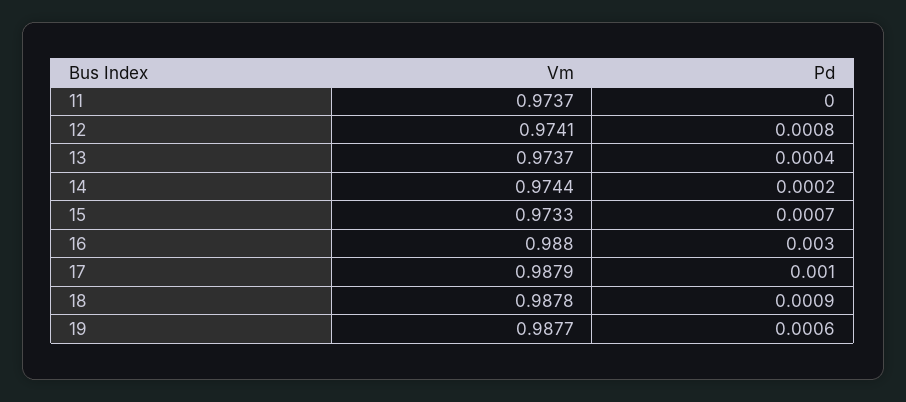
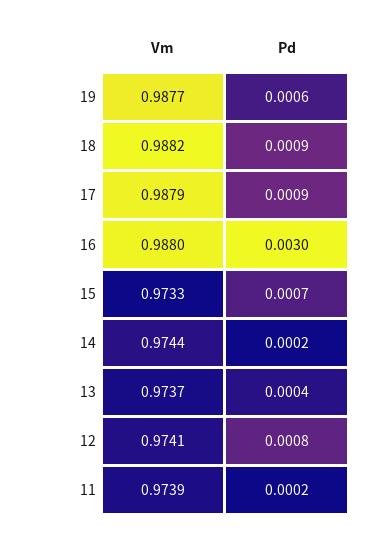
  {
    "Vm": {
-     "11": 0.9737,
+     "11": 0.9739,
      "12": 0.9741,
      "13": 0.9737,
      "14": 0.9744,
      "15": 0.9733,
      "16": 0.988,
      "17": 0.9879,
-     "18": 0.9878,
+     "18": 0.9882,
      "19": 0.9877
    },
    "Pd": {
-     "11": 0,
+     "11": 0.0002,
      "12": 0.0008,
      "13": 0.0004,
      "14": 0.0002,
      "15": 0.0007,
      "16": 0.003,
-     "17": 0.001,
+     "17": 0.0009,
      "18": 0.0009,
      "19": 0.0006
    }
  }

